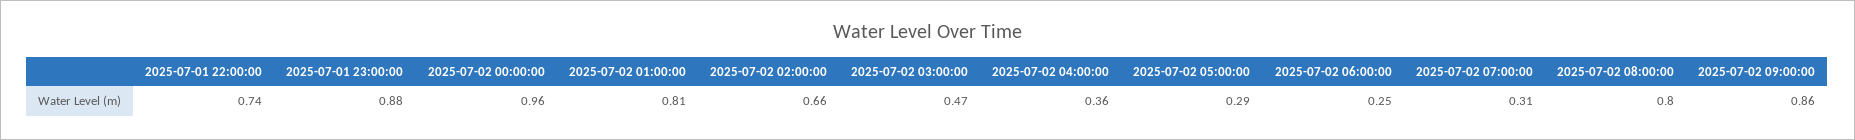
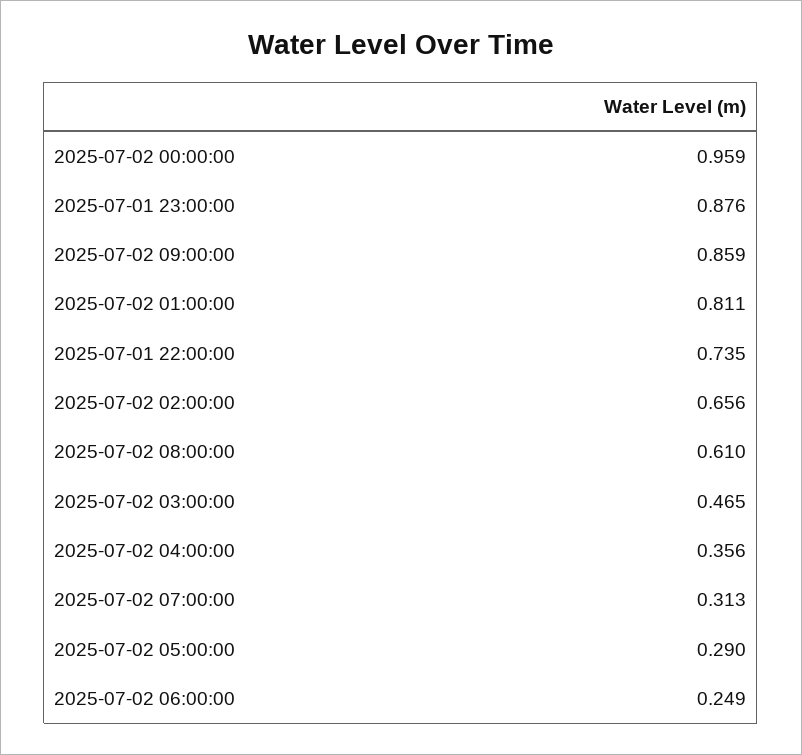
  {
    "2025-07-01 22:00:00": 0.735,
    "2025-07-01 23:00:00": 0.876,
    "2025-07-02 00:00:00": 0.959,
    "2025-07-02 01:00:00": 0.811,
    "2025-07-02 02:00:00": 0.656,
    "2025-07-02 03:00:00": 0.465,
    "2025-07-02 04:00:00": 0.356,
    "2025-07-02 05:00:00": 0.29,
    "2025-07-02 06:00:00": 0.249,
    "2025-07-02 07:00:00": 0.313,
-   "2025-07-02 08:00:00": 0.8,
+   "2025-07-02 08:00:00": 0.61,
    "2025-07-02 09:00:00": 0.859
  }

